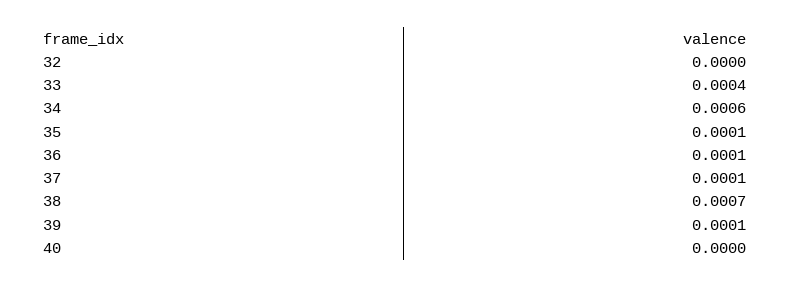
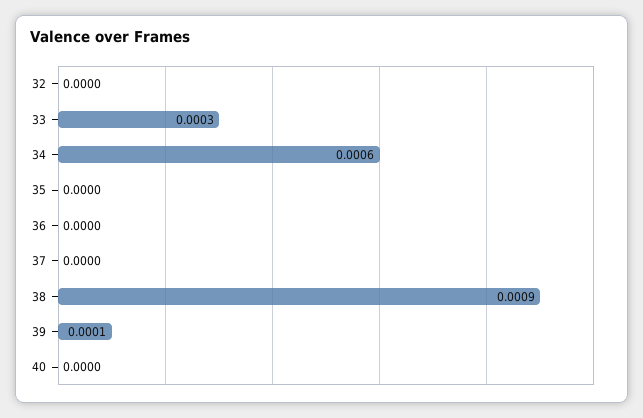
  {
    "32": 0,
-   "33": 0.0004,
+   "33": 0.0003,
    "34": 0.0006,
-   "35": 0.0001,
+   "35": 0,
-   "36": 0.0001,
+   "36": 0,
-   "37": 0.0001,
+   "37": 0,
-   "38": 0.0007,
+   "38": 0.0009,
    "39": 0.0001,
    "40": 0
  }

